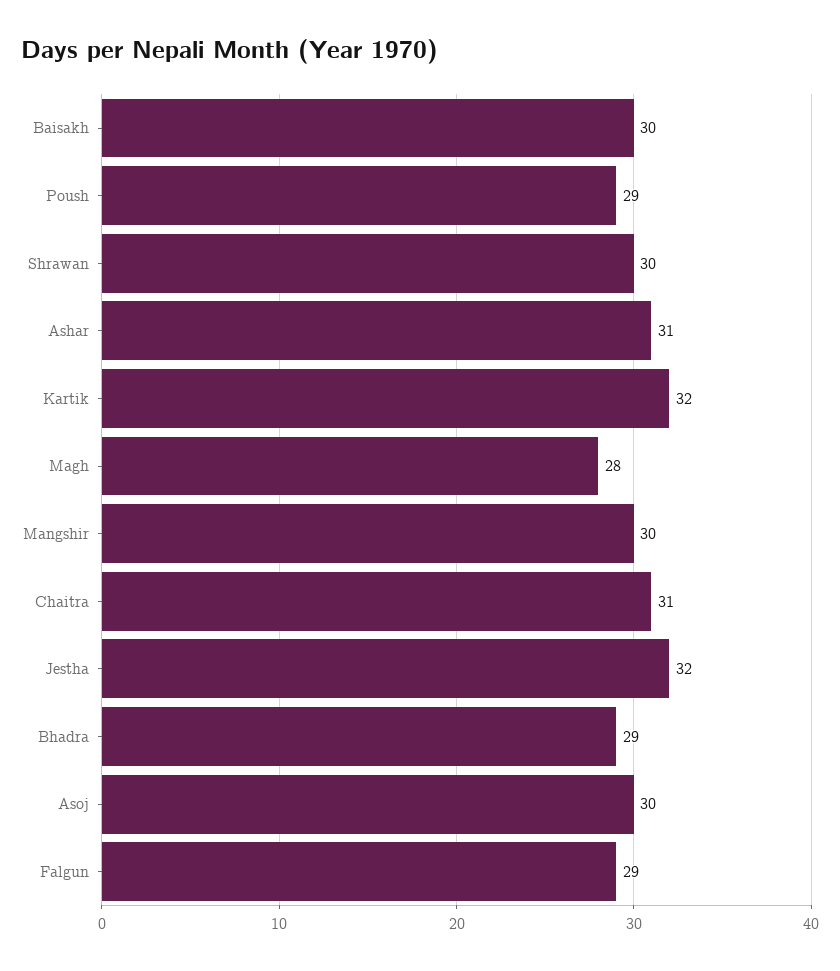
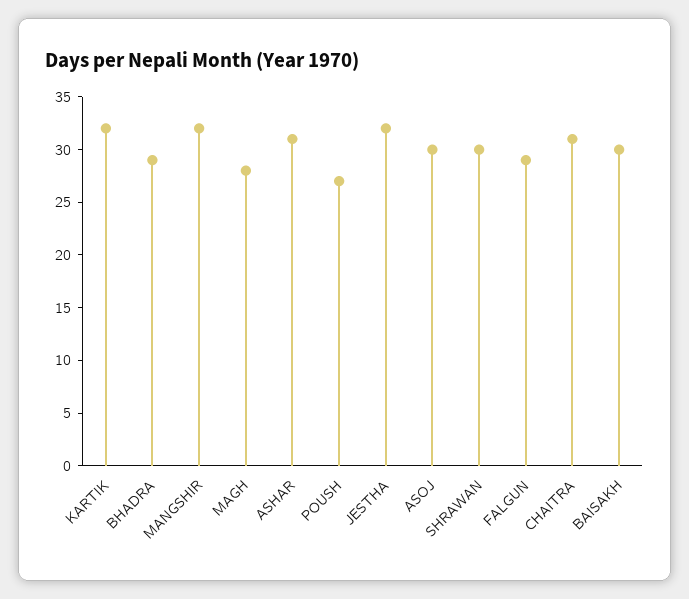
  {
    "Baisakh": 30,
-   "Poush": 29,
+   "Poush": 27,
    "Shrawan": 30,
    "Ashar": 31,
    "Kartik": 32,
    "Magh": 28,
-   "Mangshir": 30,
+   "Mangshir": 32,
    "Chaitra": 31,
    "Jestha": 32,
    "Bhadra": 29,
    "Asoj": 30,
    "Falgun": 29
  }

